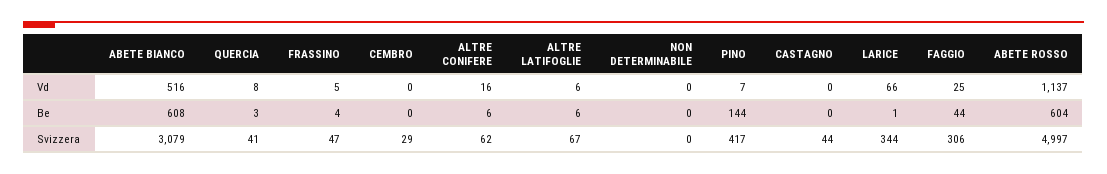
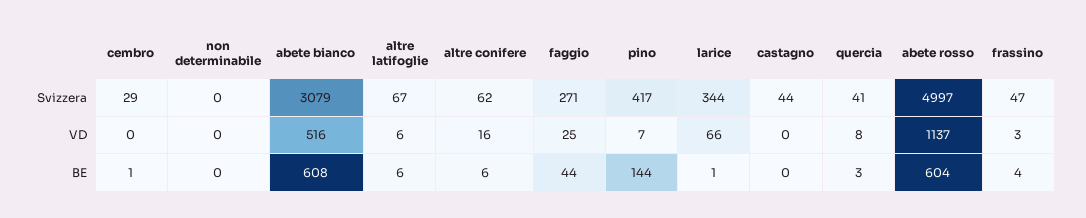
  {
    "ABETE BIANCO": {
      "Vd": 516,
      "Be": 608,
      "Svizzera": 3079
    },
    "QUERCIA": {
      "Vd": 8,
      "Be": 3,
      "Svizzera": 41
    },
    "FRASSINO": {
-     "Vd": 5,
+     "Vd": 3,
      "Be": 4,
      "Svizzera": 47
    },
    "CEMBRO": {
      "Vd": 0,
-     "Be": 0,
+     "Be": 1,
      "Svizzera": 29
    },
    "ALTRE CONIFERE": {
      "Vd": 16,
      "Be": 6,
      "Svizzera": 62
    },
    "ALTRE LATIFOGLIE": {
      "Vd": 6,
      "Be": 6,
      "Svizzera": 67
    },
    "NON DETERMINABILE": {
      "Vd": 0,
      "Be": 0,
      "Svizzera": 0
    },
    "PINO": {
      "Vd": 7,
      "Be": 144,
      "Svizzera": 417
    },
    "CASTAGNO": {
      "Vd": 0,
      "Be": 0,
      "Svizzera": 44
    },
    "LARICE": {
      "Vd": 66,
      "Be": 1,
      "Svizzera": 344
    },
    "FAGGIO": {
      "Vd": 25,
      "Be": 44,
-     "Svizzera": 306
+     "Svizzera": 271
    },
    "ABETE ROSSO": {
      "Vd": 1137,
      "Be": 604,
      "Svizzera": 4997
    }
  }

